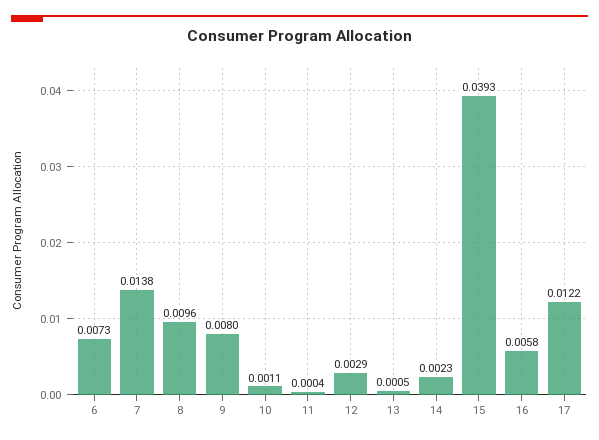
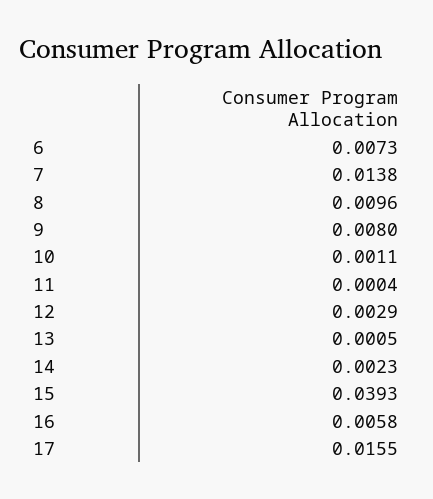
  {
    "6": 0.0073,
    "7": 0.0138,
    "8": 0.0096,
    "9": 0.008,
    "10": 0.0011,
    "11": 0.0004,
    "12": 0.0029,
    "13": 0.0005,
    "14": 0.0023,
    "15": 0.0393,
    "16": 0.0058,
-   "17": 0.0122
+   "17": 0.0155
  }

